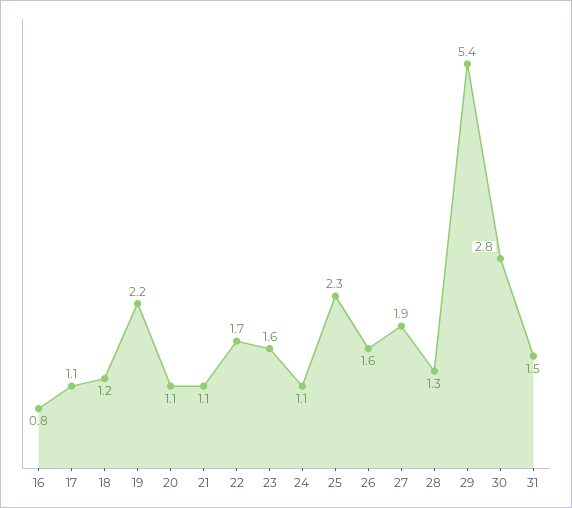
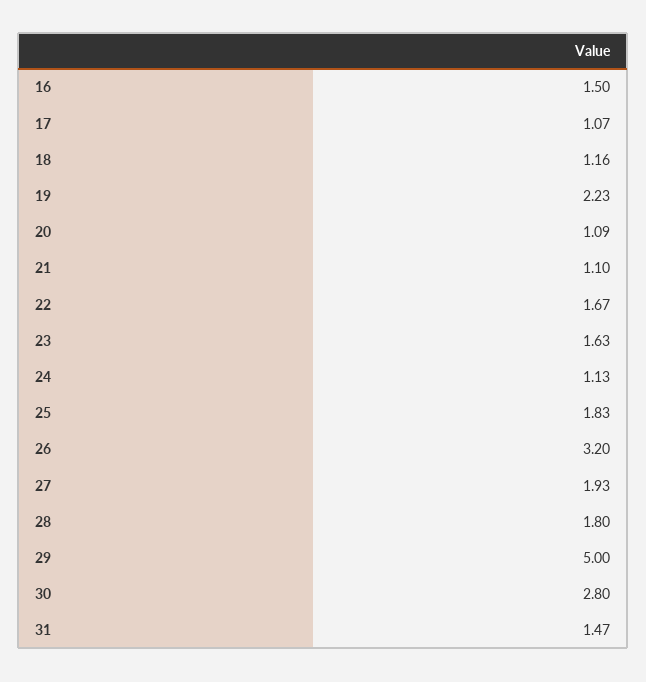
  {
-   "16": 0.8,
+   "16": 1.5,
    "17": 1.07,
    "18": 1.16,
    "19": 2.23,
    "20": 1.09,
    "21": 1.1,
    "22": 1.67,
    "23": 1.63,
    "24": 1.13,
-   "25": 2.3,
+   "25": 1.83,
-   "26": 1.6,
+   "26": 3.2,
    "27": 1.93,
-   "28": 1.3,
+   "28": 1.8,
-   "29": 5.4,
+   "29": 5,
    "30": 2.8,
    "31": 1.47
  }

